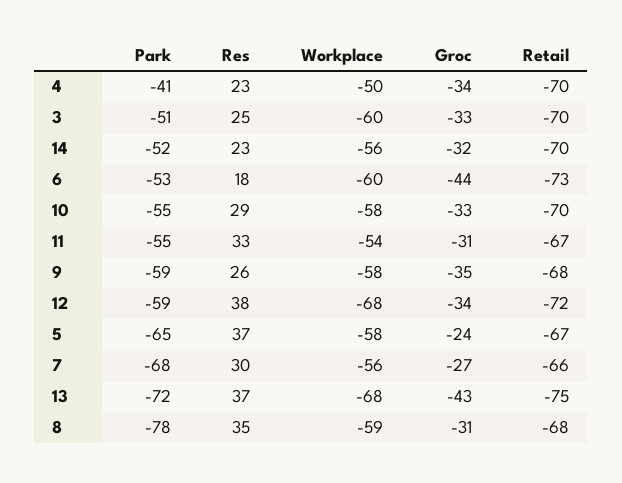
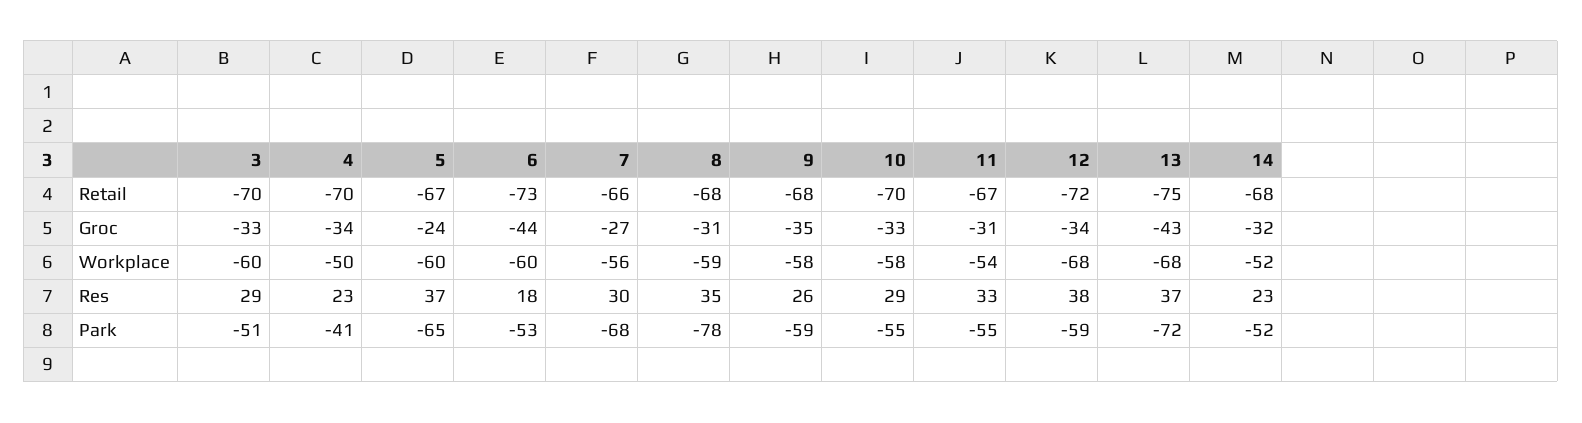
  {
    "Park": {
      "4": -41,
      "3": -51,
      "14": -52,
      "6": -53,
      "10": -55,
      "11": -55,
      "9": -59,
      "12": -59,
      "5": -65,
      "7": -68,
      "13": -72,
      "8": -78
    },
    "Res": {
      "4": 23,
-     "3": 25,
+     "3": 29,
      "14": 23,
      "6": 18,
      "10": 29,
      "11": 33,
      "9": 26,
      "12": 38,
      "5": 37,
      "7": 30,
      "13": 37,
      "8": 35
    },
    "Workplace": {
      "4": -50,
      "3": -60,
-     "14": -56,
+     "14": -52,
      "6": -60,
      "10": -58,
      "11": -54,
      "9": -58,
      "12": -68,
-     "5": -58,
+     "5": -60,
      "7": -56,
      "13": -68,
      "8": -59
    },
    "Groc": {
      "4": -34,
      "3": -33,
      "14": -32,
      "6": -44,
      "10": -33,
      "11": -31,
      "9": -35,
      "12": -34,
      "5": -24,
      "7": -27,
      "13": -43,
      "8": -31
    },
    "Retail": {
      "4": -70,
      "3": -70,
-     "14": -70,
+     "14": -68,
      "6": -73,
      "10": -70,
      "11": -67,
      "9": -68,
      "12": -72,
      "5": -67,
      "7": -66,
      "13": -75,
      "8": -68
    }
  }

